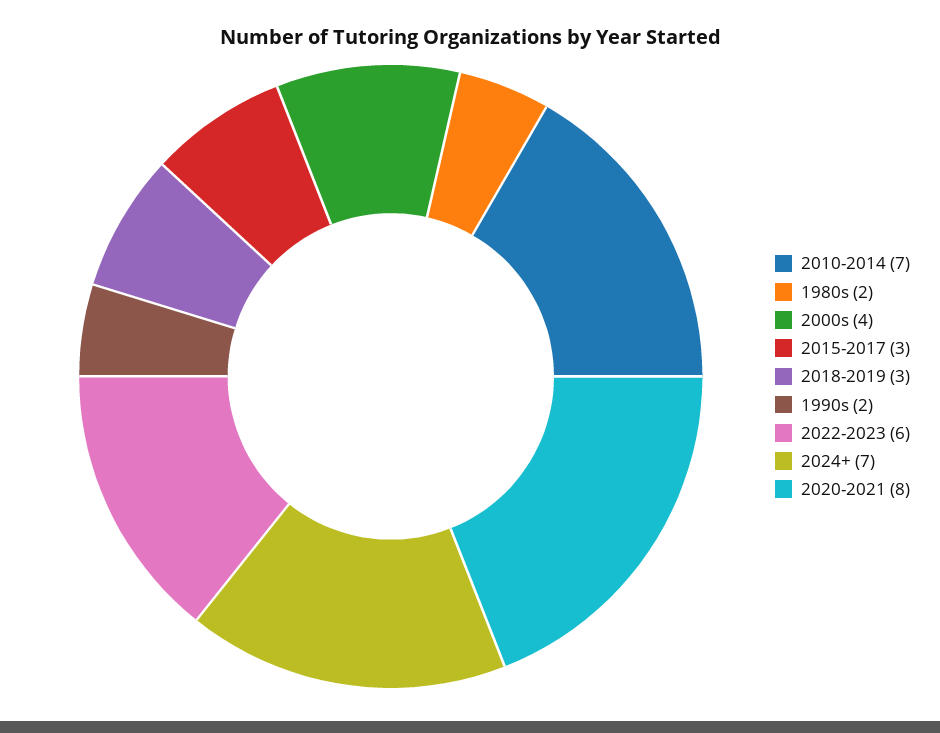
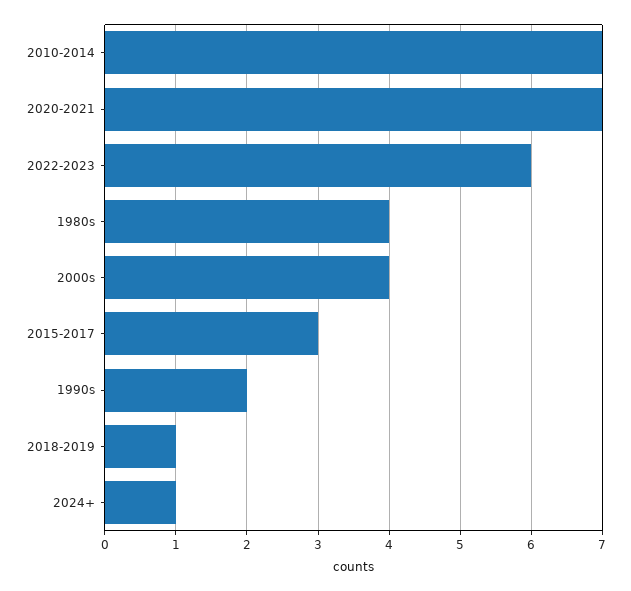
  {
    "2010-2014": 7,
-   "1980s": 2,
+   "1980s": 4,
    "2000s": 4,
    "2015-2017": 3,
-   "2018-2019": 3,
+   "2018-2019": 1,
    "1990s": 2,
    "2022-2023": 6,
-   "2024+": 7,
+   "2024+": 1,
-   "2020-2021": 8
+   "2020-2021": 7
  }

